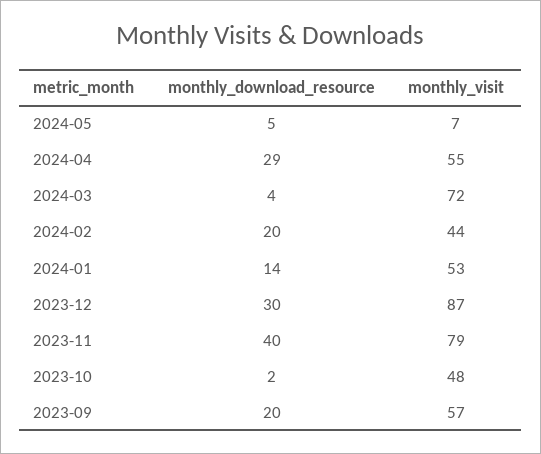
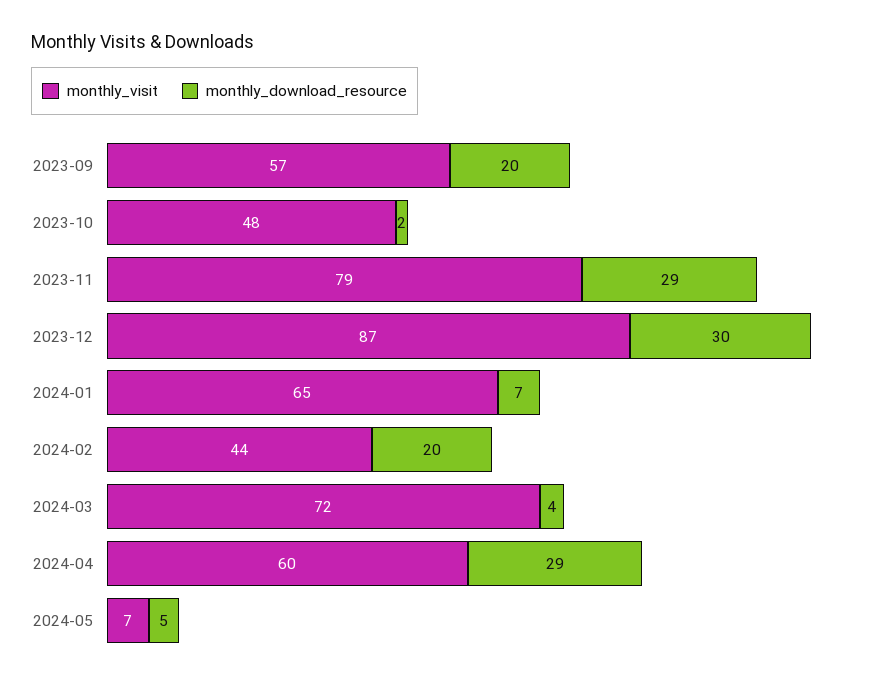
  {
    "monthly_download_resource": {
      "2024-05": 5,
      "2024-04": 29,
      "2024-03": 4,
      "2024-02": 20,
-     "2024-01": 14,
+     "2024-01": 7,
      "2023-12": 30,
-     "2023-11": 40,
+     "2023-11": 29,
      "2023-10": 2,
      "2023-09": 20
    },
    "monthly_visit": {
      "2024-05": 7,
-     "2024-04": 55,
+     "2024-04": 60,
      "2024-03": 72,
      "2024-02": 44,
-     "2024-01": 53,
+     "2024-01": 65,
      "2023-12": 87,
      "2023-11": 79,
      "2023-10": 48,
      "2023-09": 57
    }
  }

